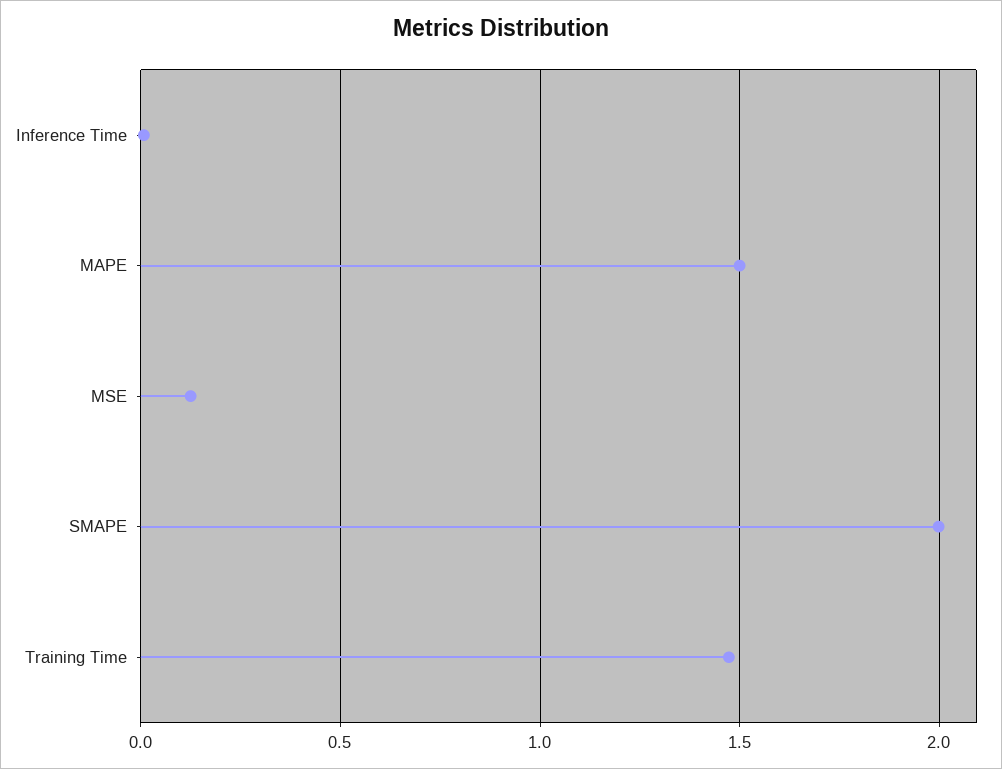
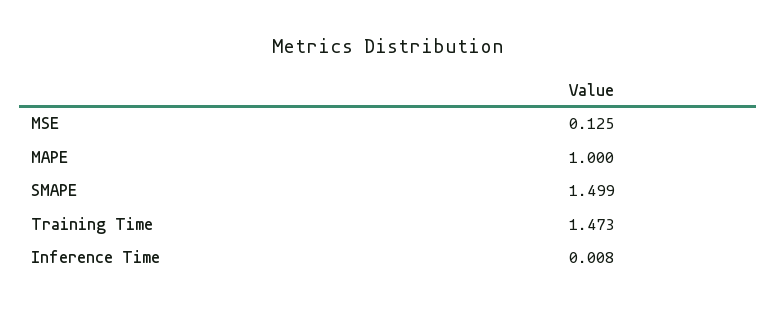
  {
    "Inference Time": 0.008,
-   "MAPE": 1.5,
+   "MAPE": 1,
    "MSE": 0.125,
-   "SMAPE": 2,
+   "SMAPE": 1.499,
    "Training Time": 1.473
  }

